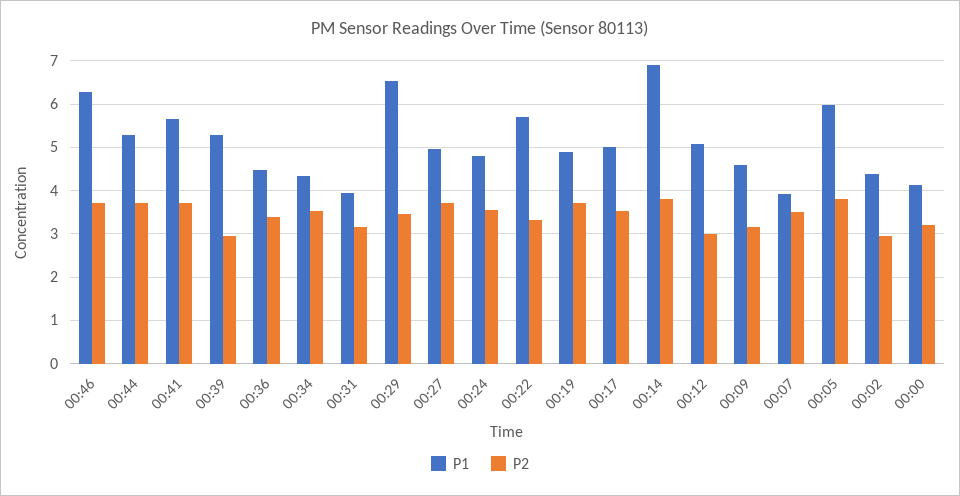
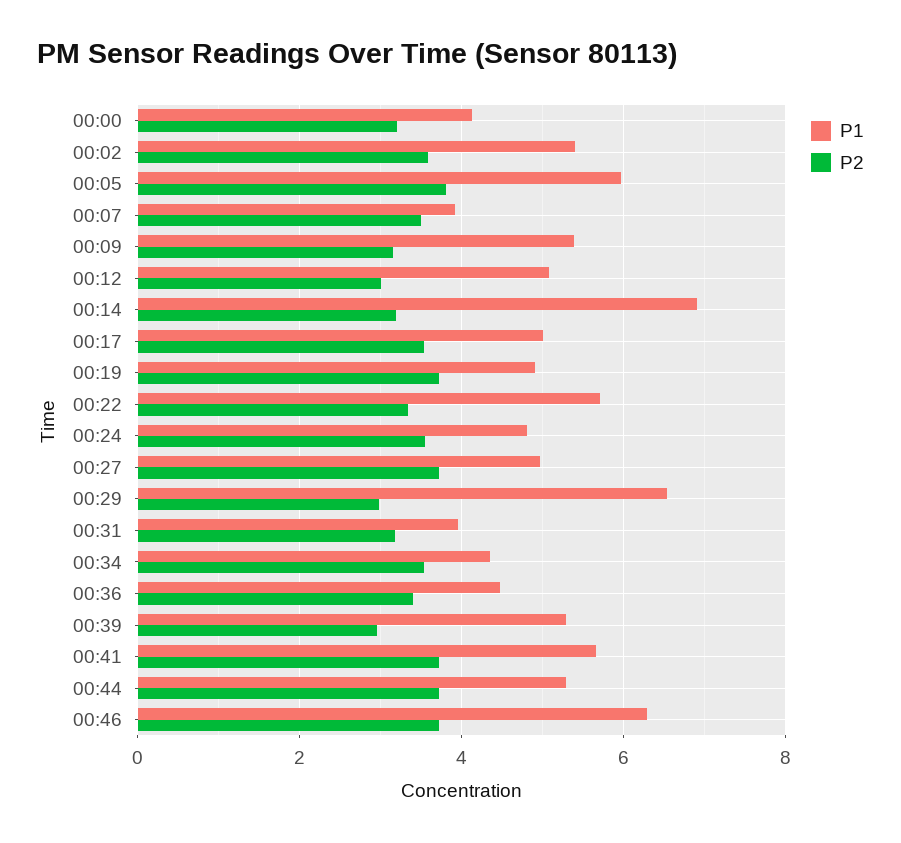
  {
    "P1": {
      "00:46": 6.2,
      "00:44": 5.2,
      "00:41": 5.6,
      "00:39": 5.2,
      "00:36": 4.4,
      "00:34": 4.4,
      "00:31": 4,
      "00:29": 6.6,
      "00:27": 5,
      "00:24": 4.8,
      "00:22": 5.8,
      "00:19": 5,
      "00:17": 5,
      "00:14": 7,
      "00:12": 5,
-     "00:09": 4.6,
+     "00:09": 5.4,
      "00:07": 4,
      "00:05": 6,
-     "00:02": 4.4,
+     "00:02": 5.4,
      "00:00": 4.2
    },
    "P2": {
      "00:46": 3.8,
      "00:44": 3.8,
      "00:41": 3.8,
      "00:39": 3,
      "00:36": 3.4,
      "00:34": 3.6,
      "00:31": 3.2,
-     "00:29": 3.4,
+     "00:29": 3,
      "00:27": 3.8,
      "00:24": 3.6,
      "00:22": 3.4,
      "00:19": 3.8,
      "00:17": 3.6,
-     "00:14": 3.8,
+     "00:14": 3.2,
      "00:12": 3,
      "00:09": 3.2,
      "00:07": 3.6,
      "00:05": 3.8,
-     "00:02": 3,
+     "00:02": 3.6,
      "00:00": 3.2
    }
  }

